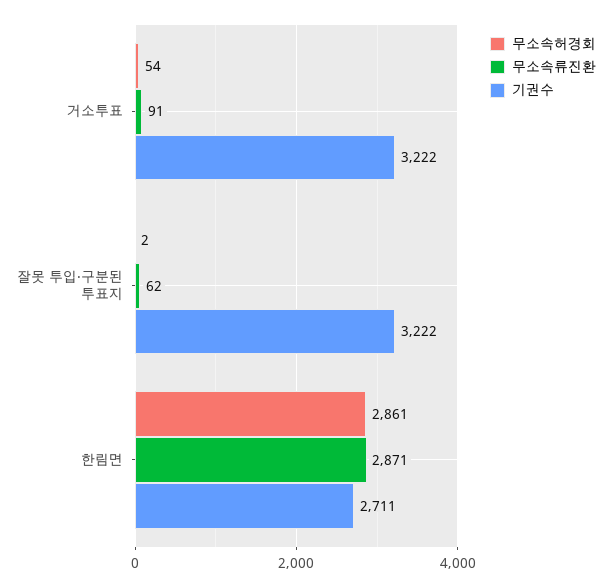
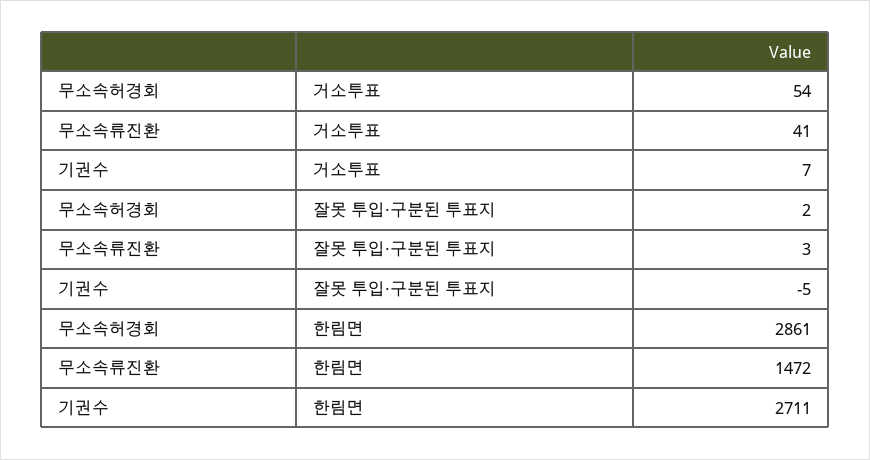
  {
    "무소속허경회": {
      "거소투표": 54,
      "잘못 투입·구분된 투표지": 2,
      "한림면": 2861
    },
    "무소속류진환": {
-     "거소투표": 91,
+     "거소투표": 41,
-     "잘못 투입·구분된 투표지": 62,
+     "잘못 투입·구분된 투표지": 3,
-     "한림면": 2871
+     "한림면": 1472
    },
    "기권수": {
-     "거소투표": 3222,
+     "거소투표": 7,
-     "잘못 투입·구분된 투표지": 3222,
+     "잘못 투입·구분된 투표지": -5,
      "한림면": 2711
    }
  }

